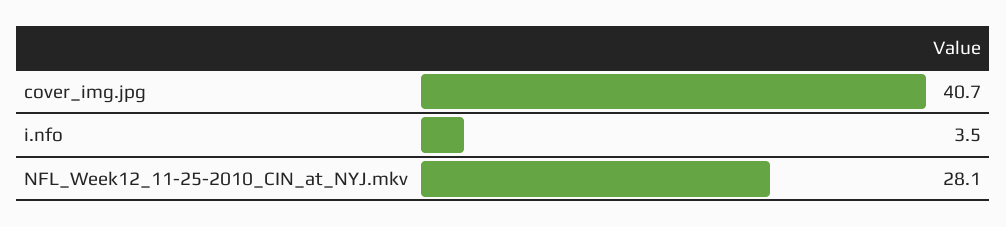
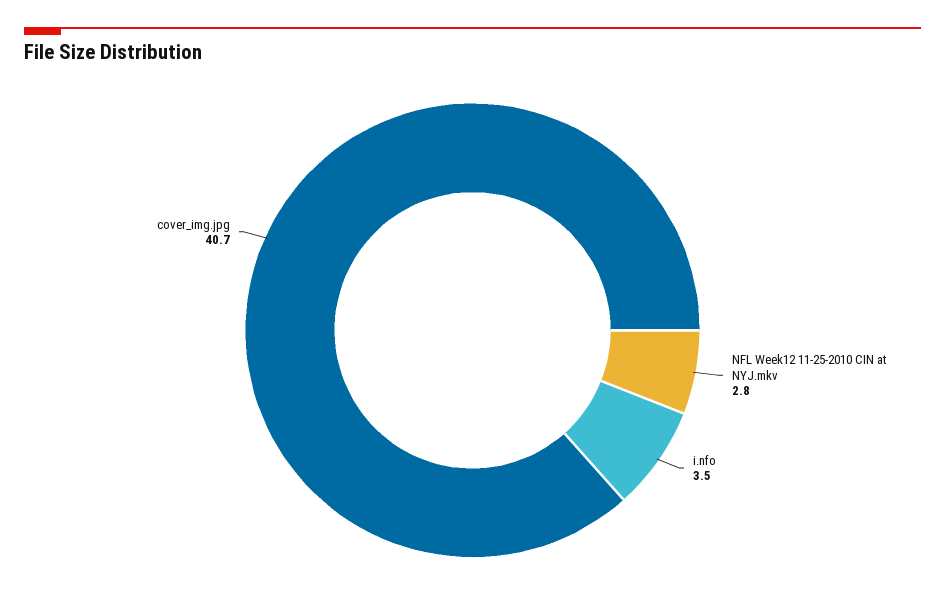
  {
    "cover_img.jpg": 40.7,
    "i.nfo": 3.5,
-   "NFL_Week12_11-25-2010_CIN_at_NYJ.mkv": 28.1
+   "NFL_Week12_11-25-2010_CIN_at_NYJ.mkv": 2.8
  }

